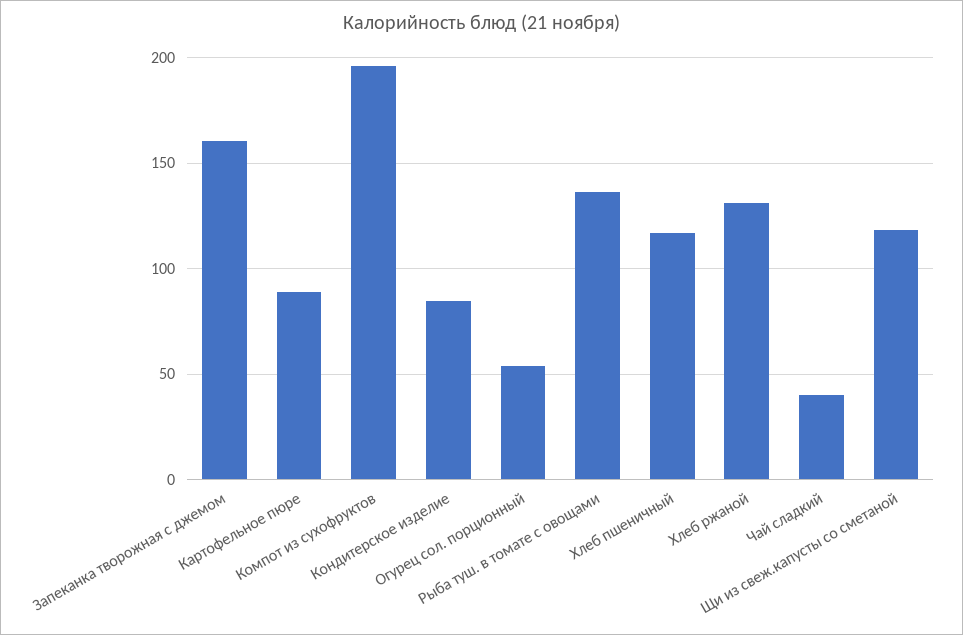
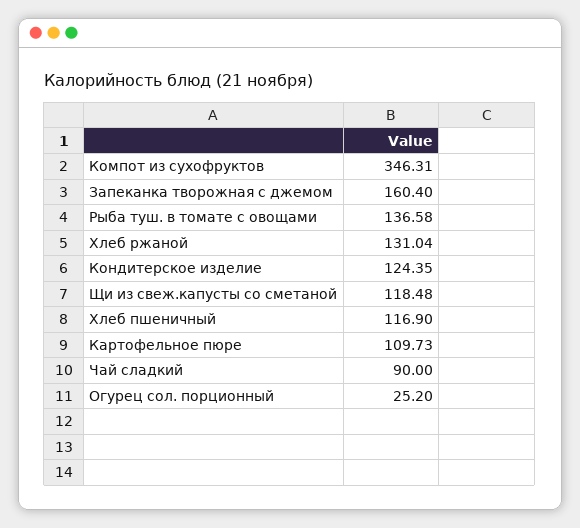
  {
    "Запеканка творожная с джемом": 160.4,
-   "Картофельное пюре": 90,
+   "Картофельное пюре": 109.73,
-   "Компот из сухофруктов": 195,
+   "Компот из сухофруктов": 346.31,
-   "Кондитерское изделие": 85,
+   "Кондитерское изделие": 124.35,
-   "Огурец сол. порционный": 55,
+   "Огурец сол. порционный": 25.2,
    "Рыба туш. в томате с овощами": 136.58,
    "Хлеб пшеничный": 116.9,
    "Хлеб ржаной": 131.04,
-   "Чай сладкий": 40,
+   "Чай сладкий": 90,
    "Щи из свеж.капусты со сметаной": 118.48
  }

